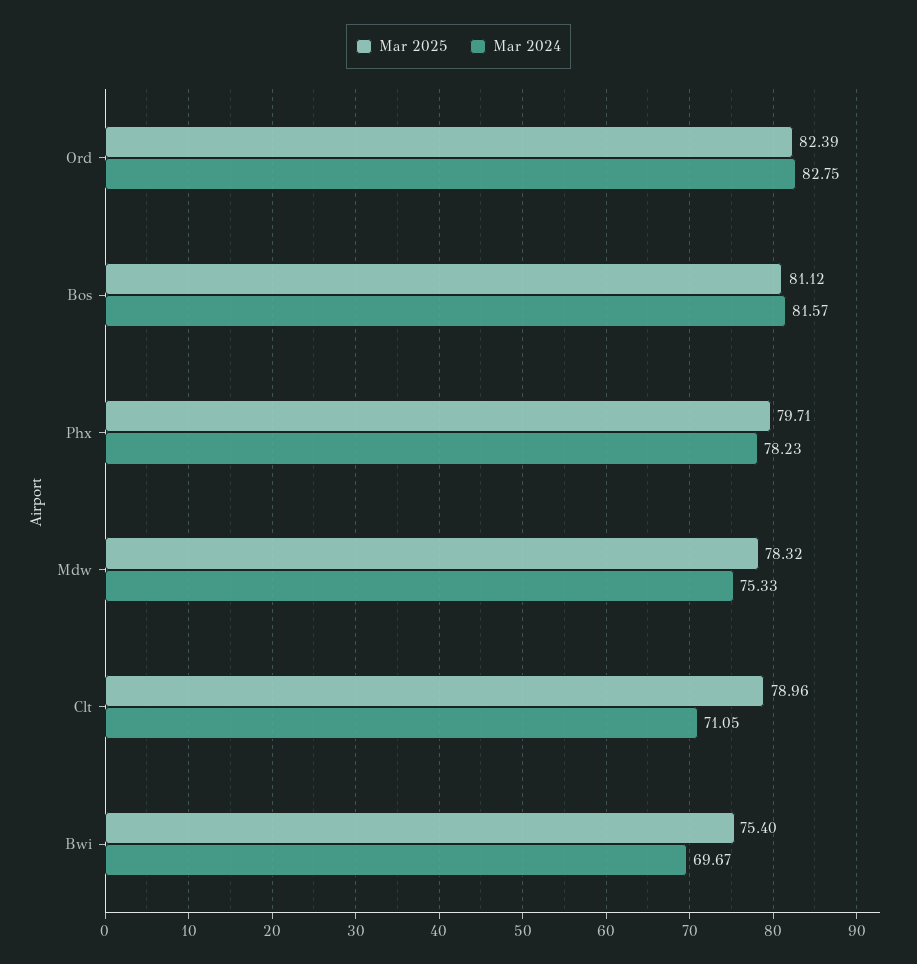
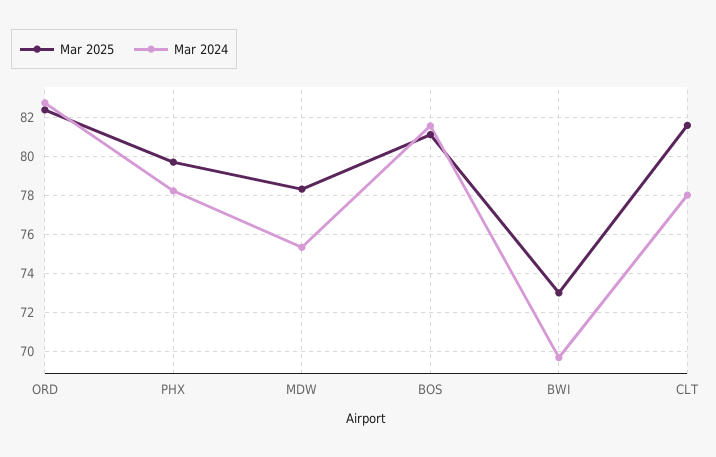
  {
    "Mar 2025": {
      "Ord": 82.39,
      "Bos": 81.12,
      "Phx": 79.71,
      "Mdw": 78.32,
-     "Clt": 78.96,
+     "Clt": 81.5,
-     "Bwi": 75.4
+     "Bwi": 73
    },
    "Mar 2024": {
      "Ord": 82.75,
      "Bos": 81.57,
      "Phx": 78.23,
      "Mdw": 75.33,
-     "Clt": 71.05,
+     "Clt": 78,
      "Bwi": 69.67
    }
  }

